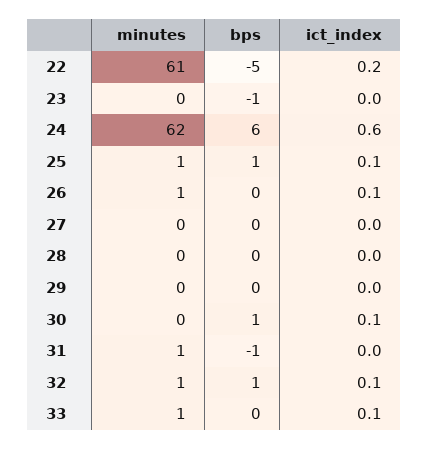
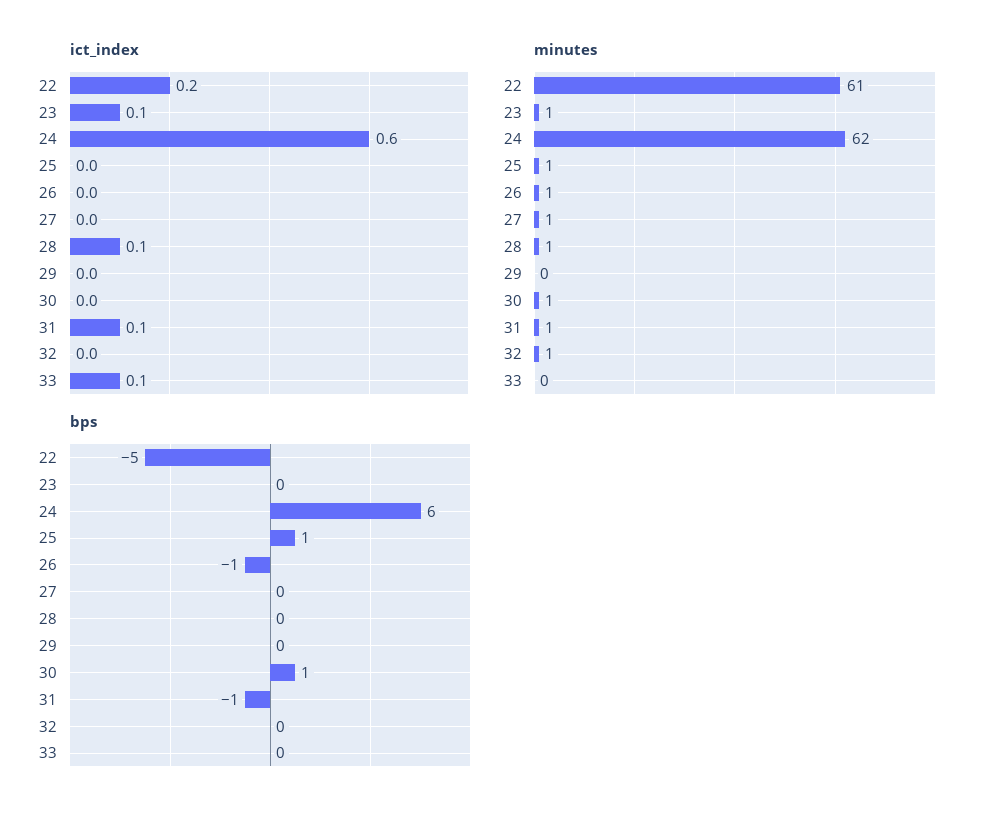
  {
    "minutes": {
      "22": 61,
-     "23": 0,
+     "23": 1,
      "24": 62,
      "25": 1,
      "26": 1,
-     "27": 0,
+     "27": 1,
-     "28": 0,
+     "28": 1,
      "29": 0,
-     "30": 0,
+     "30": 1,
      "31": 1,
      "32": 1,
-     "33": 1
+     "33": 0
    },
    "bps": {
      "22": -5,
-     "23": -1,
+     "23": 0,
      "24": 6,
      "25": 1,
-     "26": 0,
+     "26": -1,
      "27": 0,
      "28": 0,
      "29": 0,
      "30": 1,
      "31": -1,
-     "32": 1,
+     "32": 0,
      "33": 0
    },
    "ict_index": {
      "22": 0.2,
-     "23": 0,
+     "23": 0.1,
      "24": 0.6,
-     "25": 0.1,
+     "25": 0,
-     "26": 0.1,
+     "26": 0,
      "27": 0,
-     "28": 0,
+     "28": 0.1,
      "29": 0,
-     "30": 0.1,
+     "30": 0,
-     "31": 0,
+     "31": 0.1,
-     "32": 0.1,
+     "32": 0,
      "33": 0.1
    }
  }

